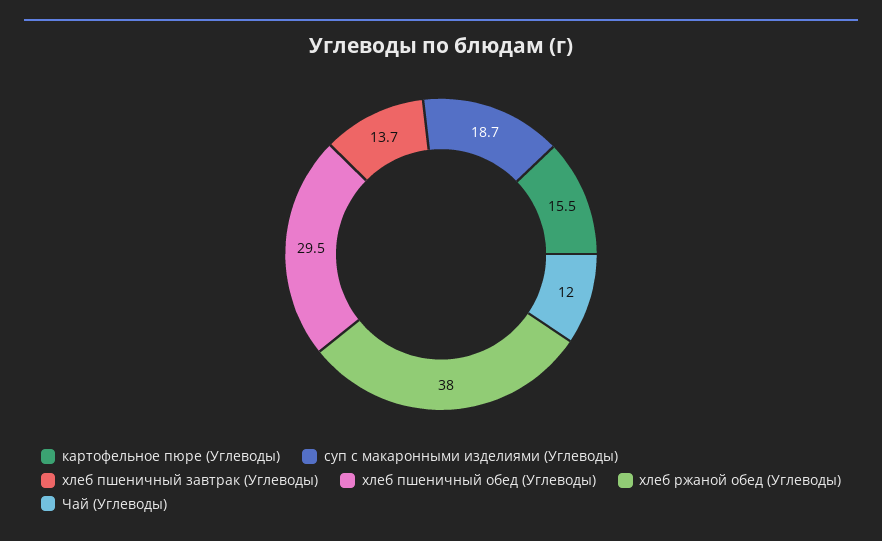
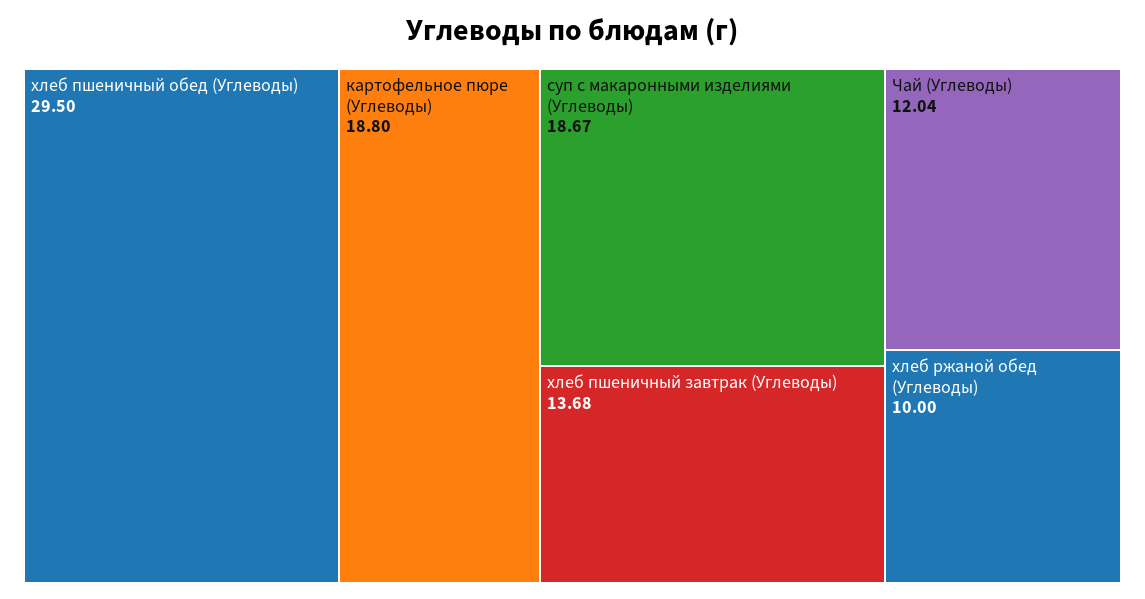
  {
-   "картофельное пюре (Углеводы)": 15.5,
+   "картофельное пюре (Углеводы)": 18.8,
    "суп с макаронными изделиями (Углеводы)": 18.67,
    "хлеб пшеничный завтрак (Углеводы)": 13.68,
    "хлеб пшеничный обед (Углеводы)": 29.5,
-   "хлеб ржаной обед (Углеводы)": 38,
+   "хлеб ржаной обед (Углеводы)": 10,
    "Чай (Углеводы)": 12.04
  }

